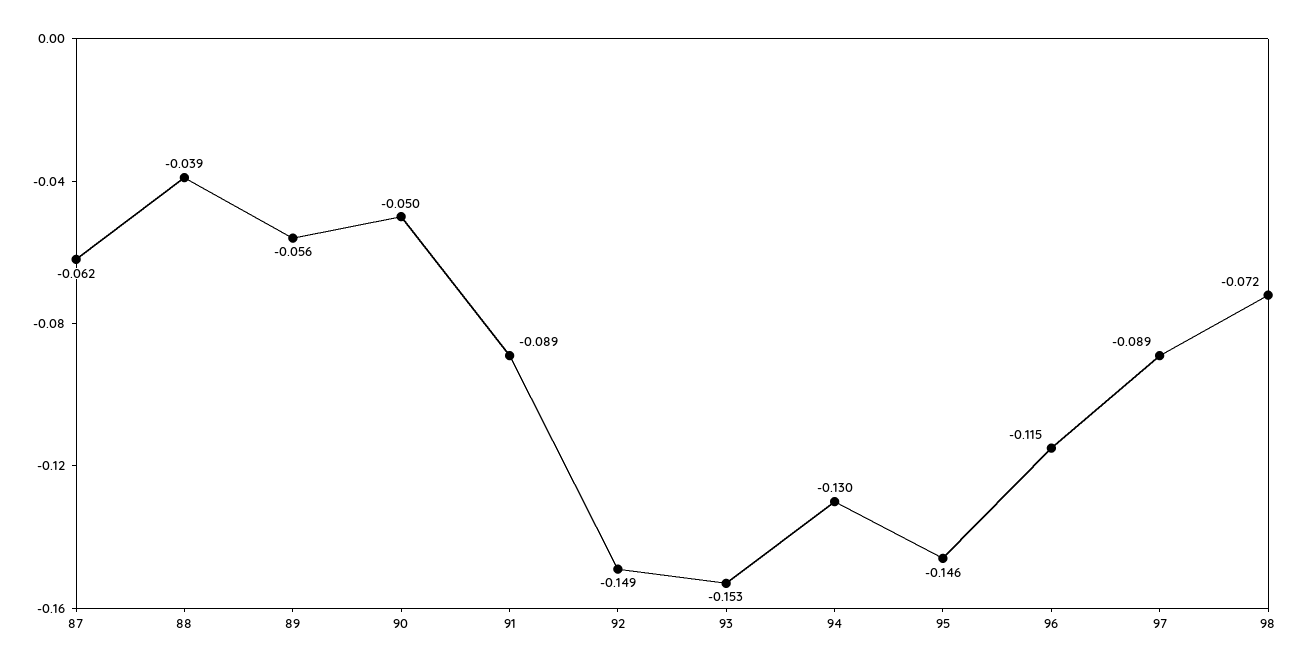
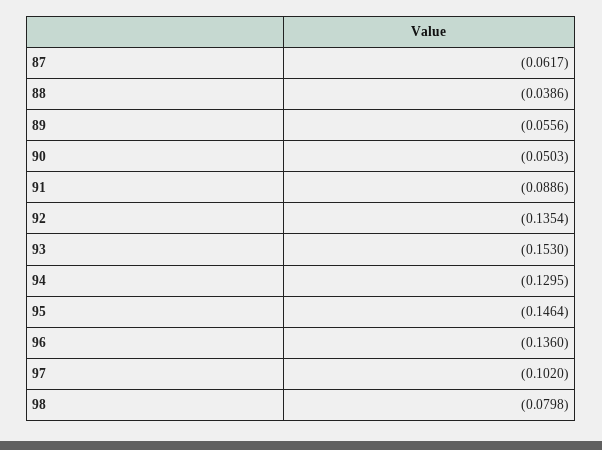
  {
    "87": -0.0617,
    "88": -0.0386,
    "89": -0.0556,
    "90": -0.0503,
    "91": -0.0886,
-   "92": -0.149,
+   "92": -0.1354,
    "93": -0.153,
    "94": -0.1295,
    "95": -0.1464,
-   "96": -0.115,
+   "96": -0.136,
-   "97": -0.089,
+   "97": -0.102,
-   "98": -0.072
+   "98": -0.0798
  }

